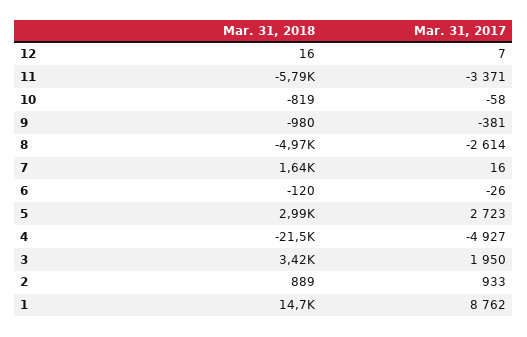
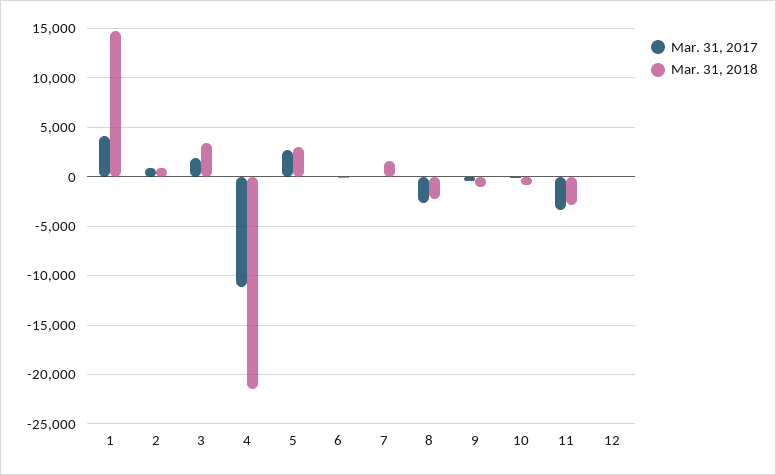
  {
    "Mar. 31, 2018": {
      "12": 16,
-     "11": -5790,
+     "11": -3000,
      "10": -819,
      "9": -980,
-     "8": -4970,
+     "8": -2000,
      "7": 1640,
      "6": -120,
      "5": 2990,
      "4": -21500,
      "3": 3420,
      "2": 889,
      "1": 14700
    },
    "Mar. 31, 2017": {
      "12": 7,
      "11": -3371,
      "10": -58,
      "9": -381,
      "8": -2614,
      "7": 16,
      "6": -26,
      "5": 2723,
-     "4": -4927,
+     "4": -11000,
      "3": 1950,
      "2": 933,
-     "1": 8762
+     "1": 4000
    }
  }

